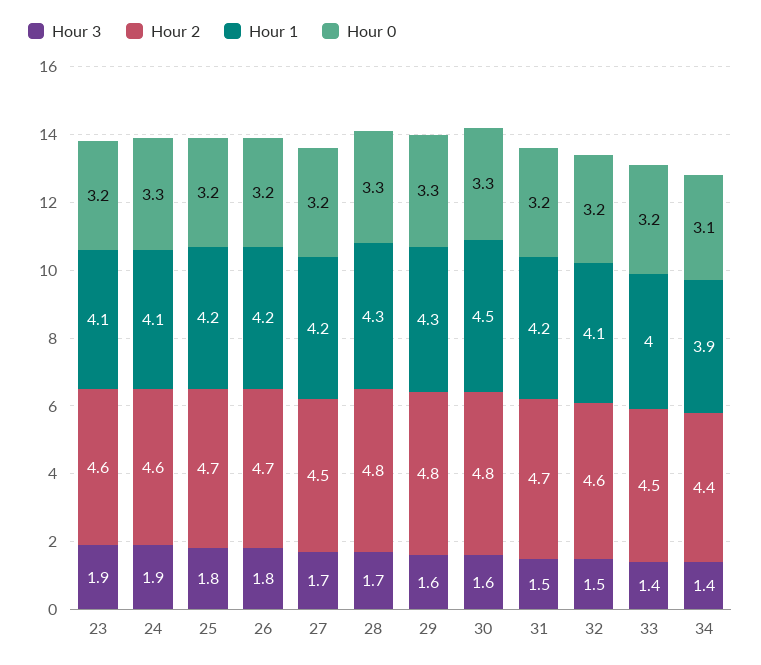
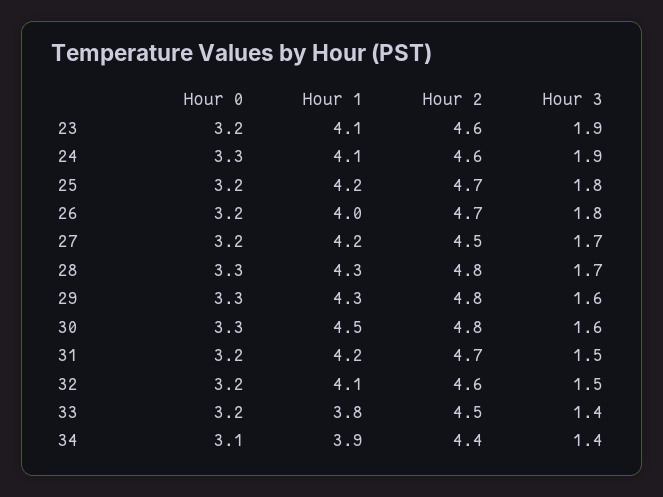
  {
    "Hour 3": {
      "23": 1.9,
      "24": 1.9,
      "25": 1.8,
      "26": 1.8,
      "27": 1.7,
      "28": 1.7,
      "29": 1.6,
      "30": 1.6,
      "31": 1.5,
      "32": 1.5,
      "33": 1.4,
      "34": 1.4
    },
    "Hour 2": {
      "23": 4.6,
      "24": 4.6,
      "25": 4.7,
      "26": 4.7,
      "27": 4.5,
      "28": 4.8,
      "29": 4.8,
      "30": 4.8,
      "31": 4.7,
      "32": 4.6,
      "33": 4.5,
      "34": 4.4
    },
    "Hour 1": {
      "23": 4.1,
      "24": 4.1,
      "25": 4.2,
-     "26": 4.2,
+     "26": 4,
      "27": 4.2,
      "28": 4.3,
      "29": 4.3,
      "30": 4.5,
      "31": 4.2,
      "32": 4.1,
-     "33": 4,
+     "33": 3.8,
      "34": 3.9
    },
    "Hour 0": {
      "23": 3.2,
      "24": 3.3,
      "25": 3.2,
      "26": 3.2,
      "27": 3.2,
      "28": 3.3,
      "29": 3.3,
      "30": 3.3,
      "31": 3.2,
      "32": 3.2,
      "33": 3.2,
      "34": 3.1
    }
  }

